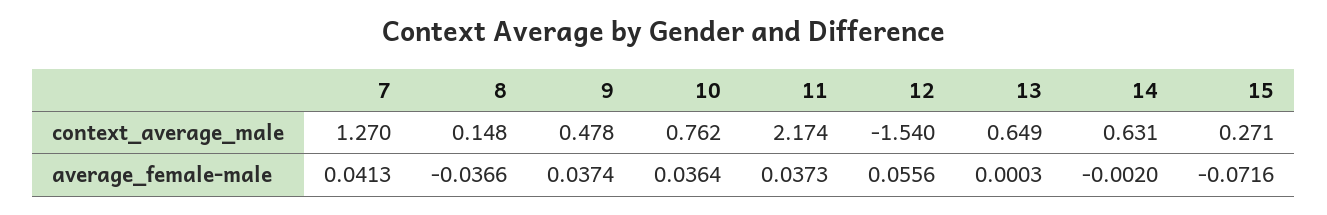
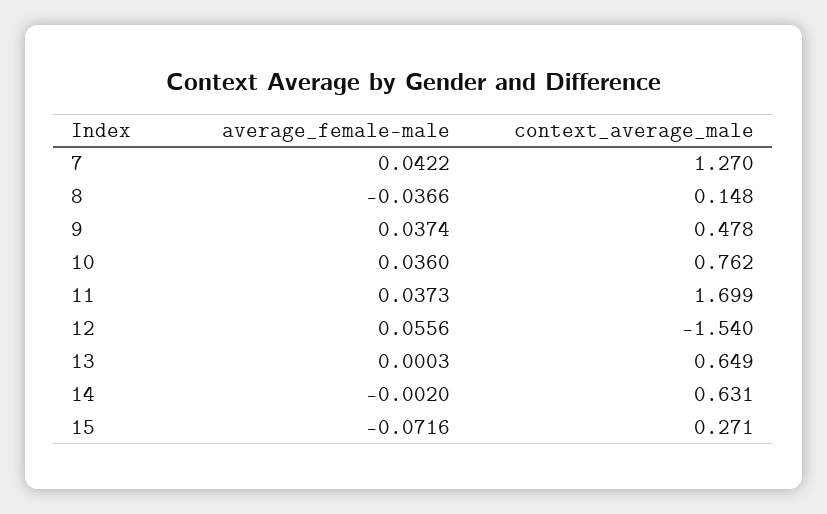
  {
    "7": {
      "context_average_male": 1.27,
-     "average_female-male": 0.0413
+     "average_female-male": 0.0422
    },
    "8": {
      "context_average_male": 0.148,
      "average_female-male": -0.0366
    },
    "9": {
      "context_average_male": 0.478,
      "average_female-male": 0.0374
    },
    "10": {
      "context_average_male": 0.762,
-     "average_female-male": 0.0364
+     "average_female-male": 0.036
    },
    "11": {
-     "context_average_male": 2.174,
+     "context_average_male": 1.699,
      "average_female-male": 0.0373
    },
    "12": {
      "context_average_male": -1.54,
      "average_female-male": 0.0556
    },
    "13": {
      "context_average_male": 0.649,
      "average_female-male": 0.0003
    },
    "14": {
      "context_average_male": 0.631,
      "average_female-male": -0.002
    },
    "15": {
      "context_average_male": 0.271,
      "average_female-male": -0.0716
    }
  }

